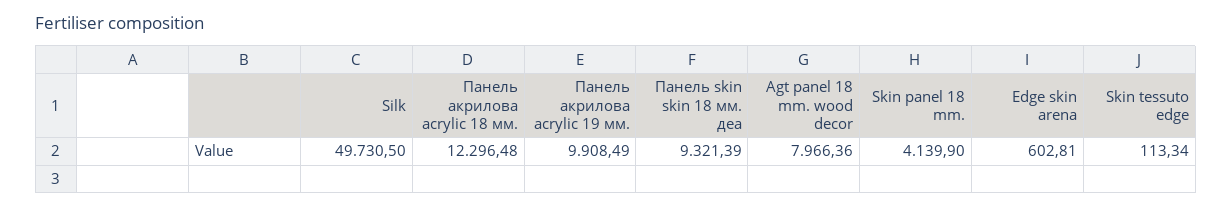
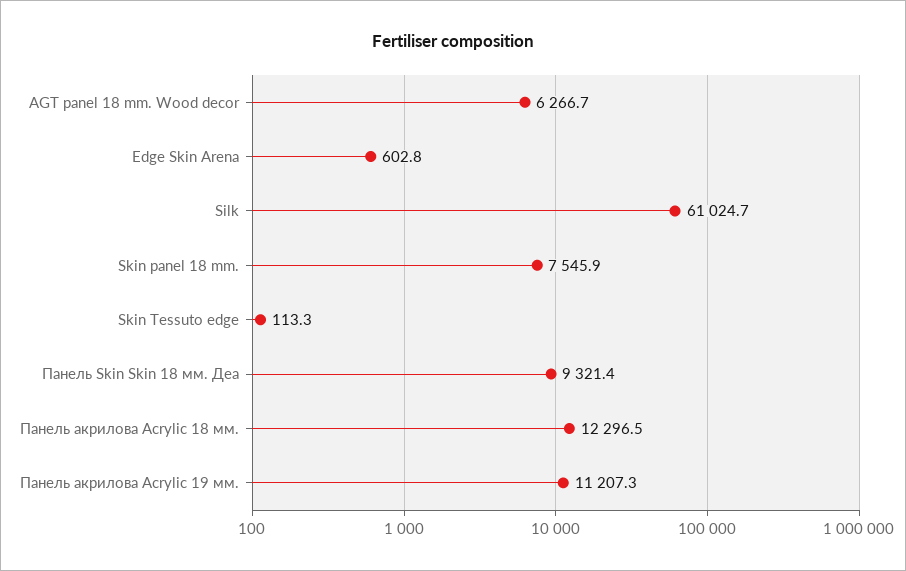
  {
-   "Silk": 49730.5,
+   "Silk": 61024.7,
    "Панель акрилова acrylic 18 мм.": 12296.48,
-   "Панель акрилова acrylic 19 мм.": 9908.49,
+   "Панель акрилова acrylic 19 мм.": 11207.3,
    "Панель skin skin 18 мм. деа": 9321.39,
-   "Agt panel 18 mm. wood decor": 7966.36,
+   "Agt panel 18 mm. wood decor": 6266.7,
-   "Skin panel 18 mm.": 4139.9,
+   "Skin panel 18 mm.": 7545.9,
    "Edge skin arena": 602.81,
    "Skin tessuto edge": 113.34
  }

